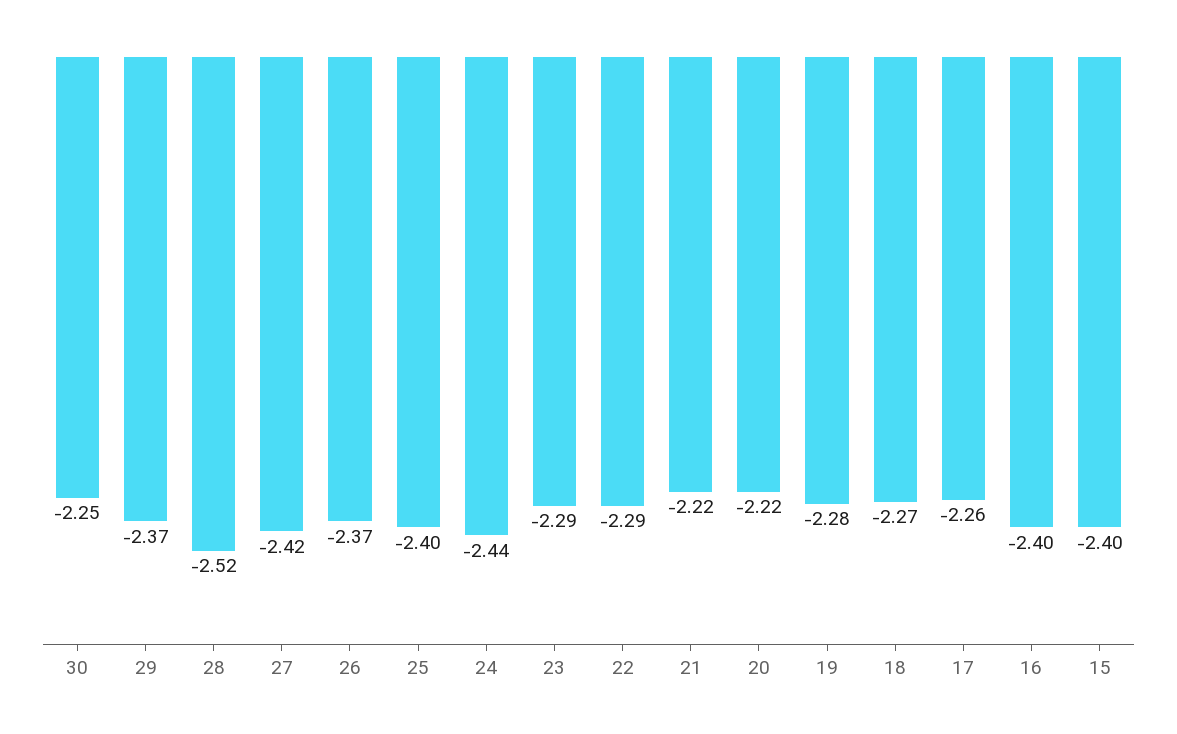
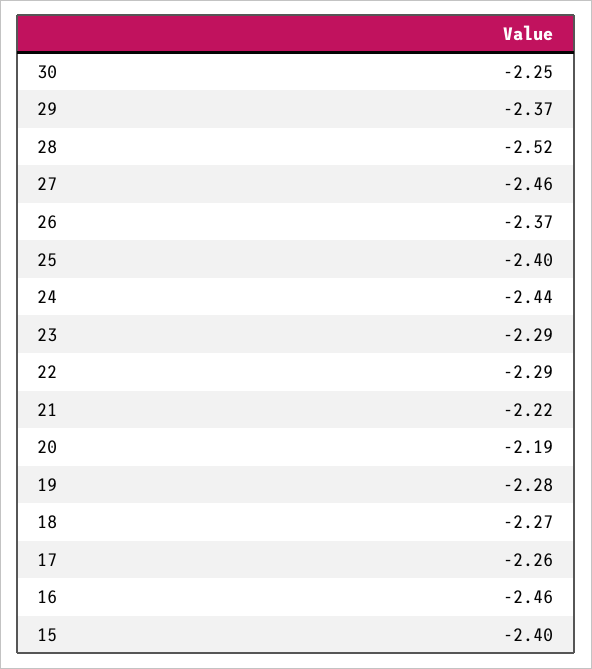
  {
    "30": -2.25,
    "29": -2.37,
    "28": -2.52,
-   "27": -2.42,
+   "27": -2.46,
    "26": -2.37,
    "25": -2.4,
    "24": -2.44,
    "23": -2.29,
    "22": -2.29,
    "21": -2.22,
-   "20": -2.22,
+   "20": -2.19,
    "19": -2.28,
    "18": -2.27,
    "17": -2.26,
-   "16": -2.4,
+   "16": -2.46,
    "15": -2.4
  }

